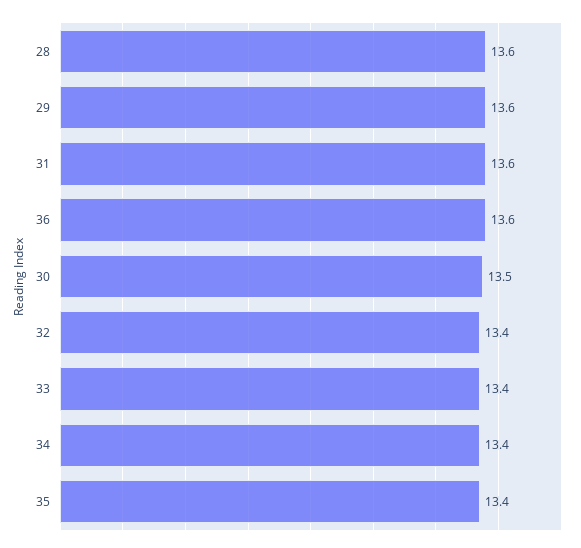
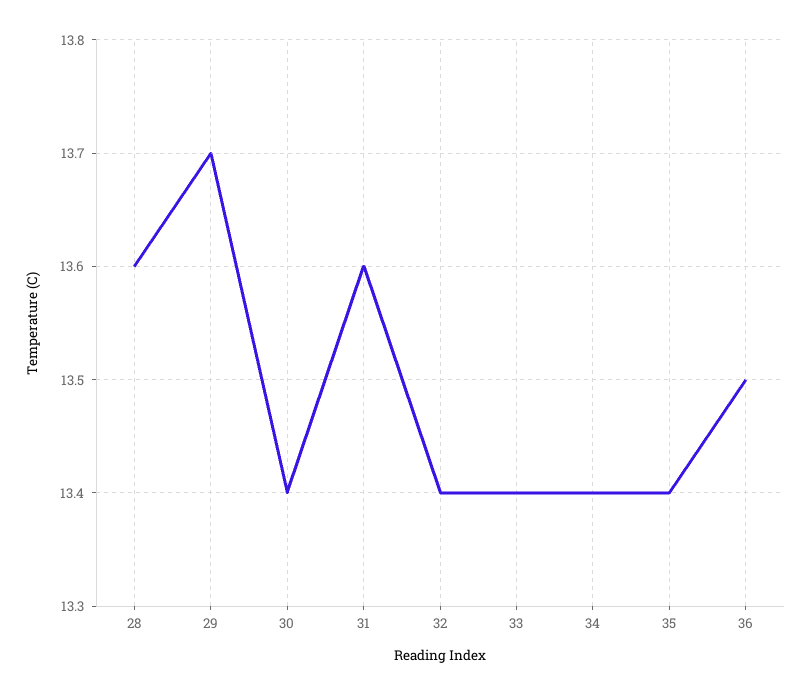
  {
    "28": 13.6,
-   "29": 13.6,
+   "29": 13.7,
    "31": 13.6,
-   "36": 13.6,
+   "36": 13.5,
-   "30": 13.5,
+   "30": 13.4,
    "32": 13.4,
    "33": 13.4,
    "34": 13.4,
    "35": 13.4
  }

